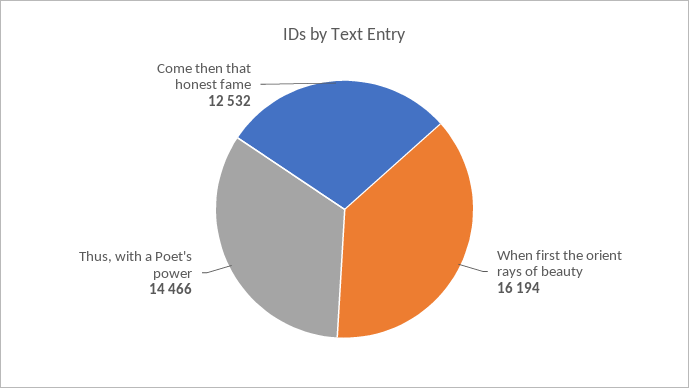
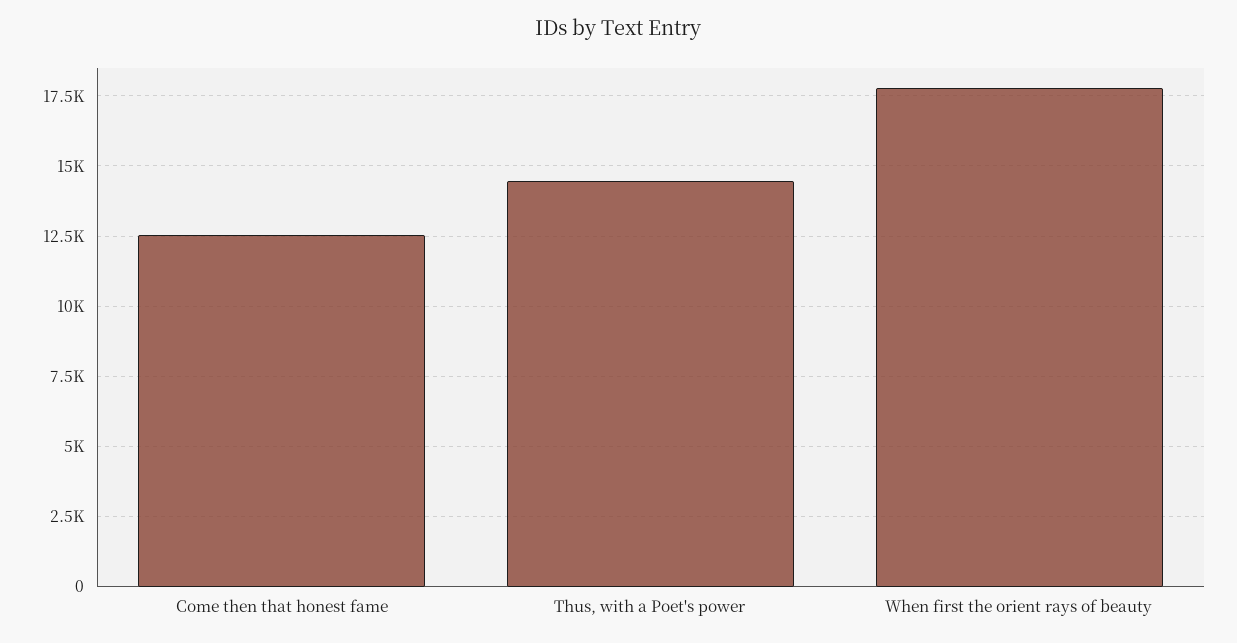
  {
-   "When first the orient rays of beauty": 16194,
+   "When first the orient rays of beauty": 17750,
    "Thus, with a Poet's power": 14466,
    "Come then that honest fame": 12532
  }

